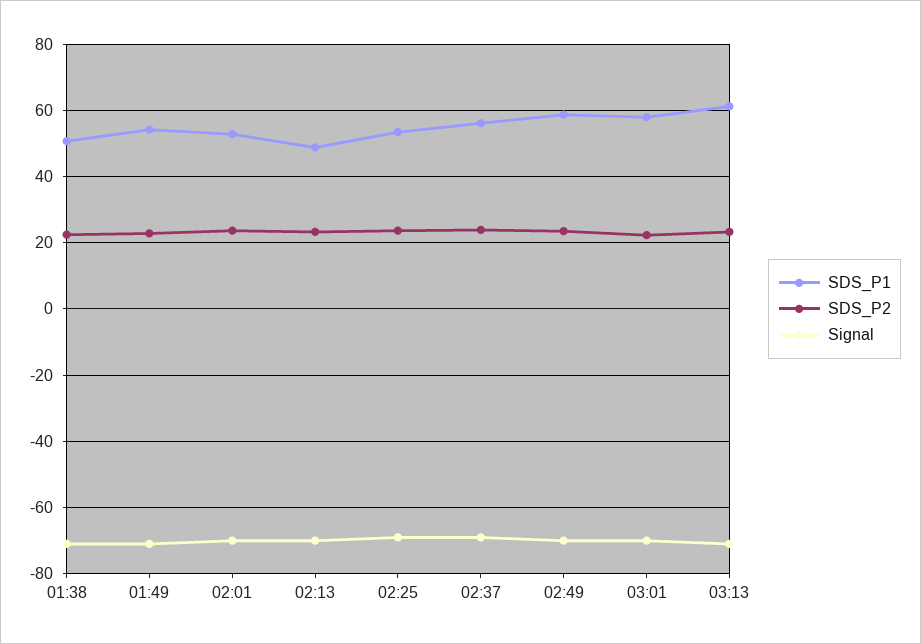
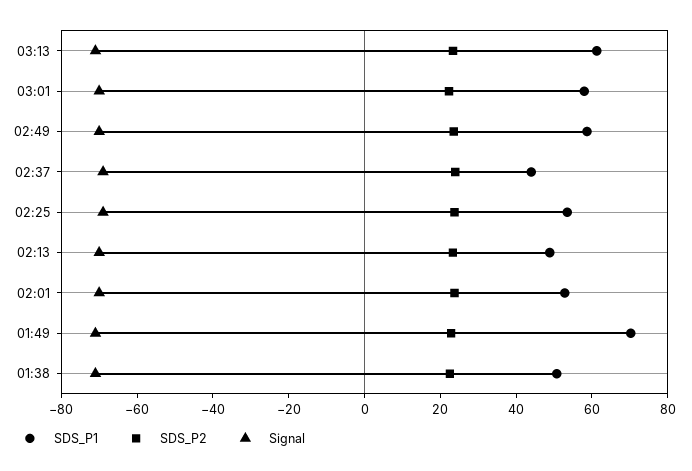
  {
    "SDS_P1": {
      "01:38": 50,
-     "01:49": 54,
+     "01:49": 70,
      "02:01": 52,
      "02:13": 48,
      "02:25": 54,
-     "02:37": 56,
+     "02:37": 45,
      "02:49": 58,
      "03:01": 58,
      "03:13": 62
    },
    "SDS_P2": {
      "01:38": 22,
      "01:49": 22,
      "02:01": 24,
      "02:13": 24,
      "02:25": 24,
      "02:37": 24,
      "02:49": 24,
      "03:01": 22,
      "03:13": 24
    },
    "Signal": {
      "01:38": -72,
      "01:49": -72,
      "02:01": -70,
      "02:13": -70,
      "02:25": -70,
      "02:37": -70,
      "02:49": -70,
      "03:01": -70,
      "03:13": -72
    }
  }

